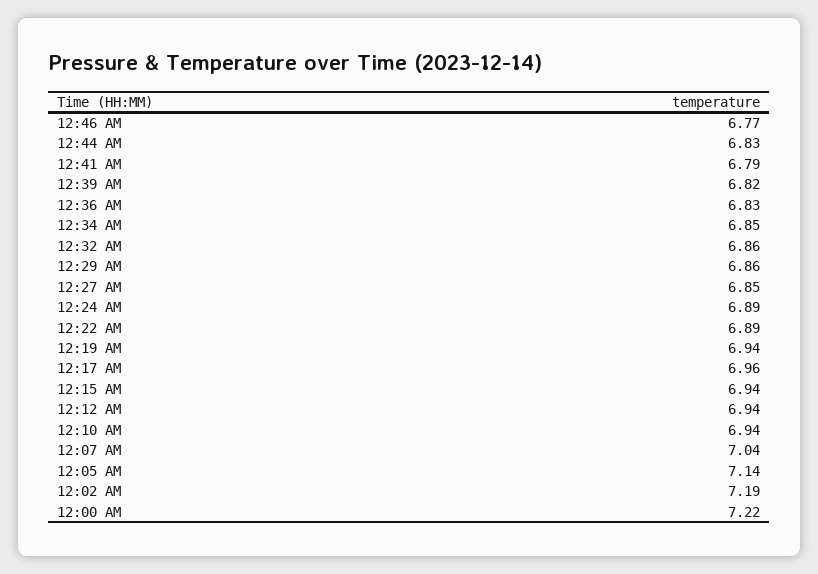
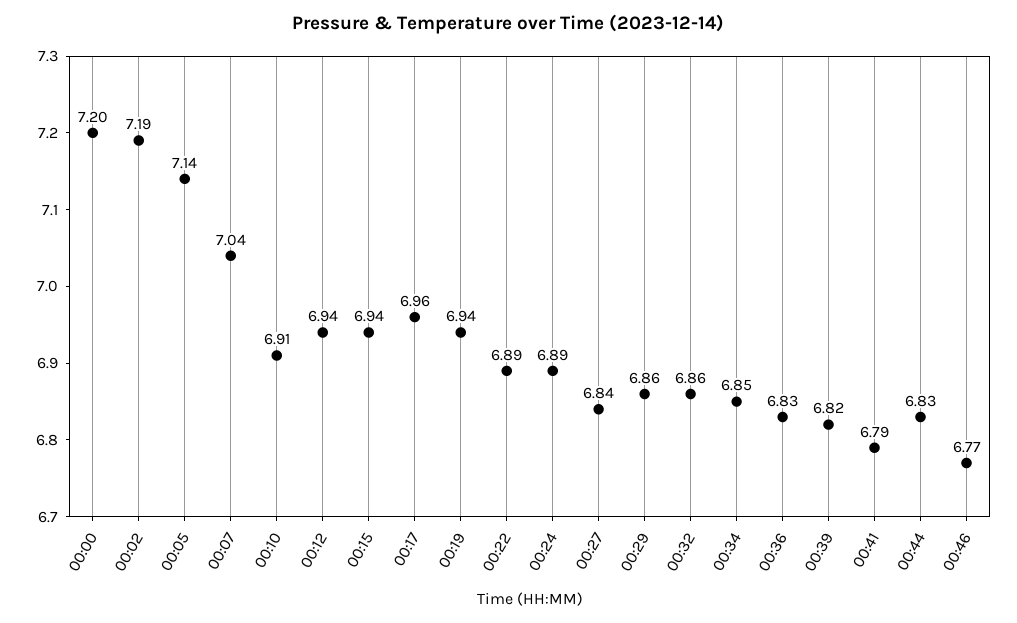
  {
    "12:46 AM": 6.77,
    "12:44 AM": 6.83,
    "12:41 AM": 6.79,
    "12:39 AM": 6.82,
    "12:36 AM": 6.83,
    "12:34 AM": 6.85,
    "12:32 AM": 6.86,
    "12:29 AM": 6.86,
-   "12:27 AM": 6.85,
+   "12:27 AM": 6.84,
    "12:24 AM": 6.89,
    "12:22 AM": 6.89,
    "12:19 AM": 6.94,
    "12:17 AM": 6.96,
    "12:15 AM": 6.94,
    "12:12 AM": 6.94,
-   "12:10 AM": 6.94,
+   "12:10 AM": 6.91,
    "12:07 AM": 7.04,
    "12:05 AM": 7.14,
    "12:02 AM": 7.19,
-   "12:00 AM": 7.22
+   "12:00 AM": 7.2
  }

